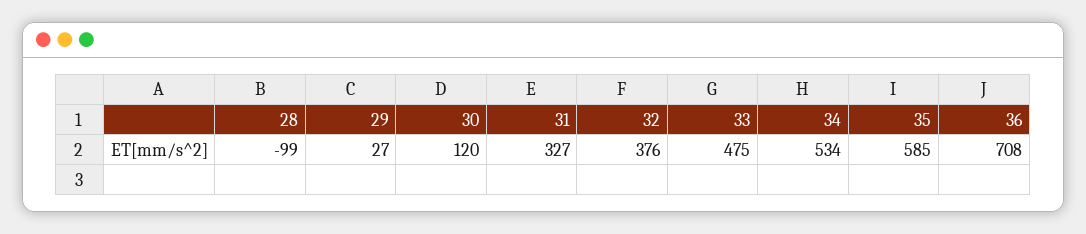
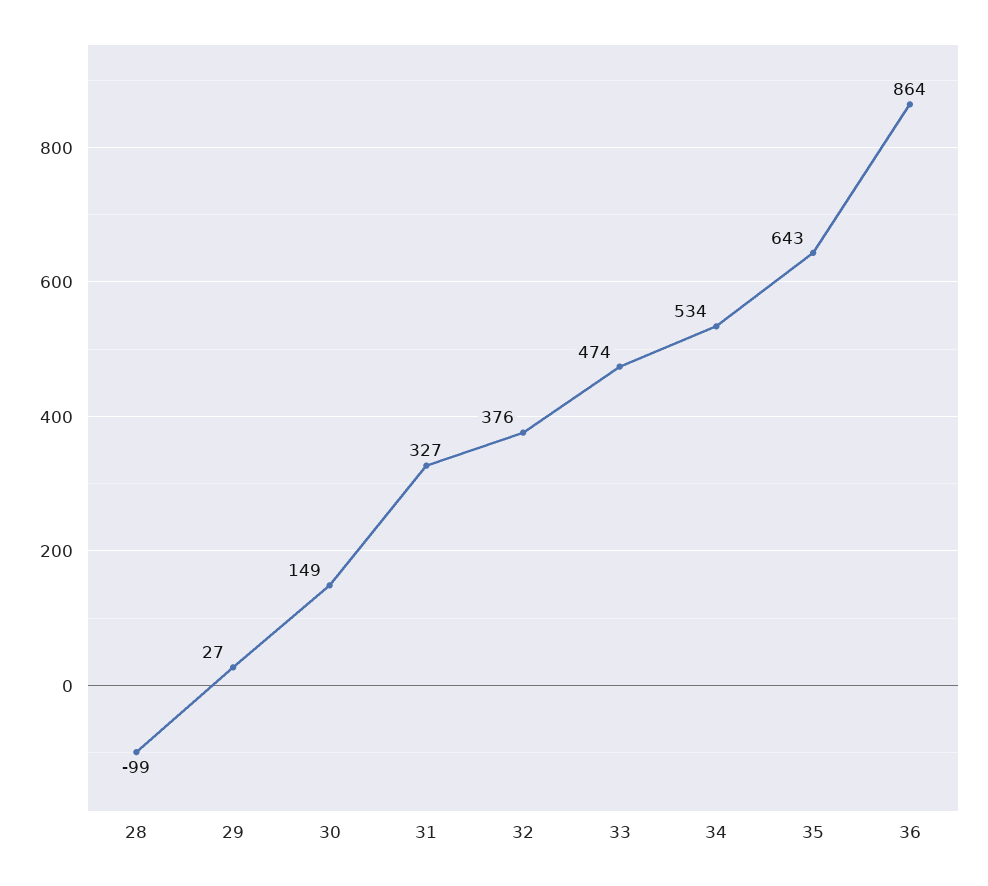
  {
    "28": -99,
    "29": 27,
-   "30": 120,
+   "30": 149,
    "31": 327,
    "32": 376,
-   "33": 475,
+   "33": 474,
    "34": 534,
-   "35": 585,
+   "35": 643,
-   "36": 708
+   "36": 864
  }

